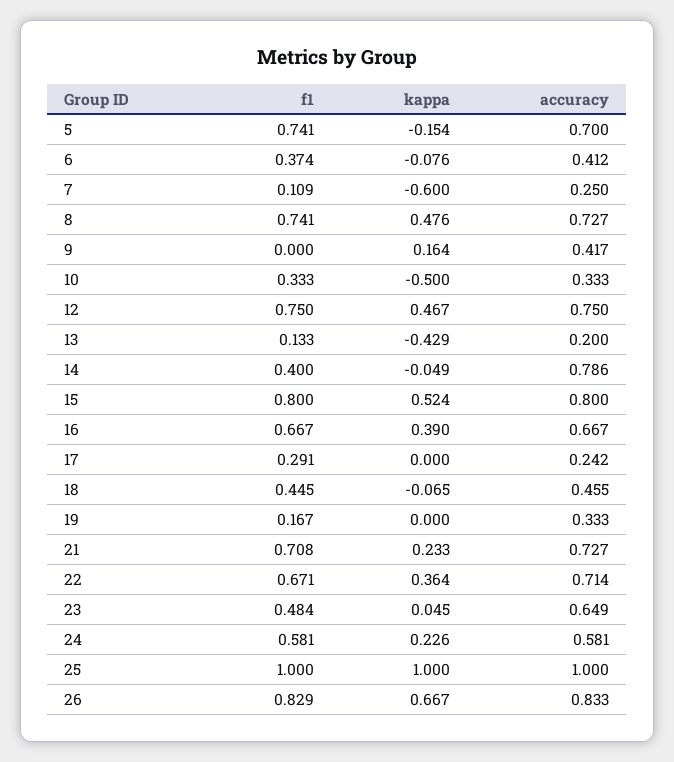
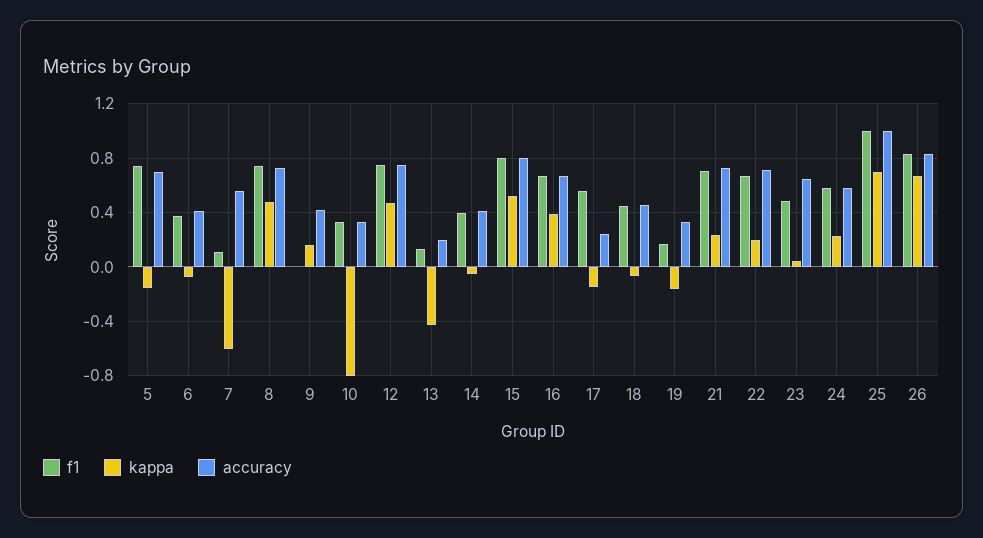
  {
    "f1": {
      "5": 0.741,
      "6": 0.374,
      "7": 0.109,
      "8": 0.741,
      "9": 0,
      "10": 0.333,
      "12": 0.75,
      "13": 0.133,
      "14": 0.4,
      "15": 0.8,
      "16": 0.667,
-     "17": 0.291,
+     "17": 0.55,
      "18": 0.445,
      "19": 0.167,
      "21": 0.708,
      "22": 0.671,
      "23": 0.484,
      "24": 0.581,
      "25": 1,
      "26": 0.829
    },
    "kappa": {
      "5": -0.154,
      "6": -0.076,
      "7": -0.6,
      "8": 0.476,
      "9": 0.164,
-     "10": -0.5,
+     "10": -0.8,
      "12": 0.467,
      "13": -0.429,
      "14": -0.049,
      "15": 0.524,
      "16": 0.39,
-     "17": 0,
+     "17": -0.15,
      "18": -0.065,
-     "19": 0,
+     "19": -0.15,
      "21": 0.233,
-     "22": 0.364,
+     "22": 0.2,
      "23": 0.045,
      "24": 0.226,
-     "25": 1,
+     "25": 0.7,
      "26": 0.667
    },
    "accuracy": {
      "5": 0.7,
      "6": 0.412,
-     "7": 0.25,
+     "7": 0.55,
      "8": 0.727,
      "9": 0.417,
      "10": 0.333,
      "12": 0.75,
      "13": 0.2,
-     "14": 0.786,
+     "14": 0.4,
      "15": 0.8,
      "16": 0.667,
      "17": 0.242,
      "18": 0.455,
      "19": 0.333,
      "21": 0.727,
      "22": 0.714,
      "23": 0.649,
      "24": 0.581,
      "25": 1,
      "26": 0.833
    }
  }

